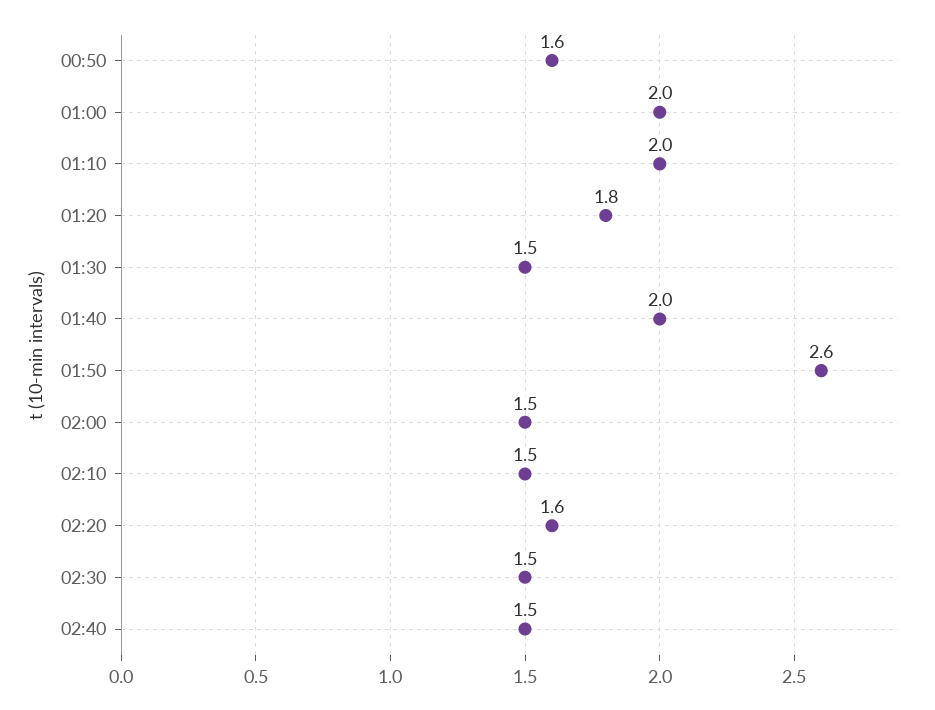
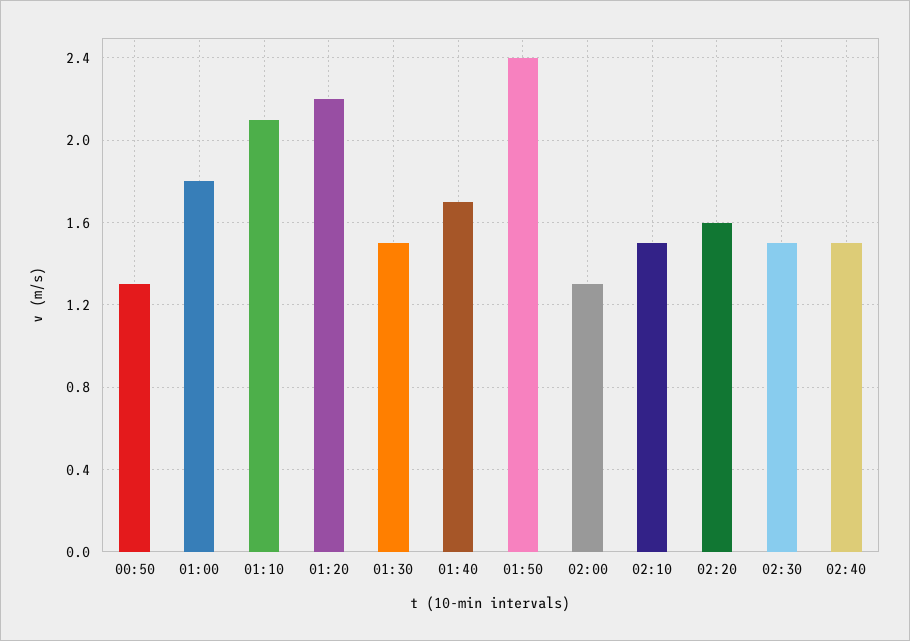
  {
-   "00:50": 1.6,
+   "00:50": 1.3,
-   "01:00": 2,
+   "01:00": 1.8,
-   "01:10": 2,
+   "01:10": 2.1,
-   "01:20": 1.8,
+   "01:20": 2.2,
    "01:30": 1.5,
-   "01:40": 2,
+   "01:40": 1.7,
-   "01:50": 2.6,
+   "01:50": 2.4,
-   "02:00": 1.5,
+   "02:00": 1.3,
    "02:10": 1.5,
    "02:20": 1.6,
    "02:30": 1.5,
    "02:40": 1.5
  }

